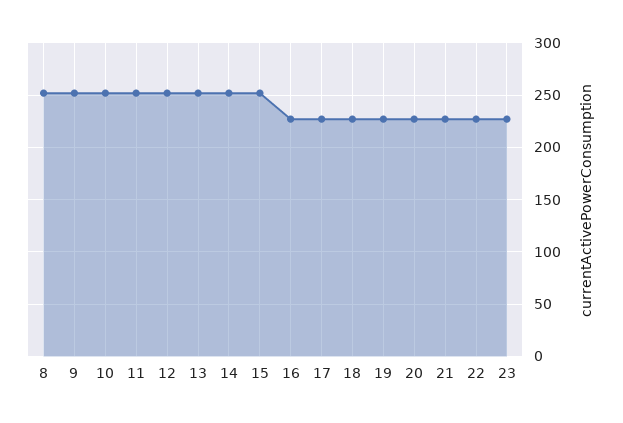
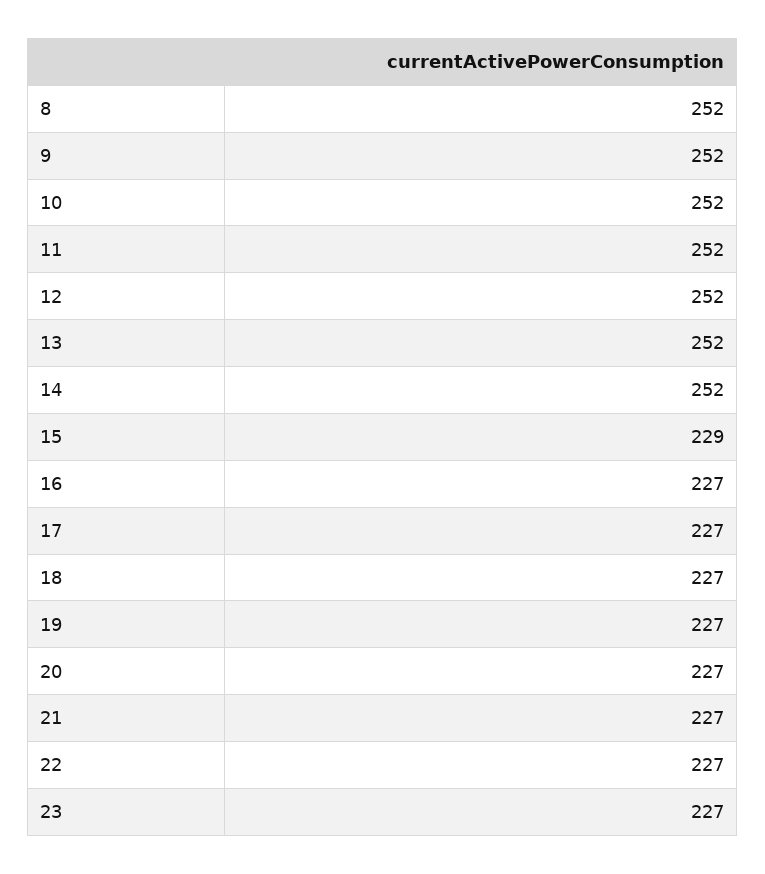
  {
    "8": 252,
    "9": 252,
    "10": 252,
    "11": 252,
    "12": 252,
    "13": 252,
    "14": 252,
-   "15": 250,
+   "15": 229,
    "16": 227,
    "17": 227,
    "18": 227,
    "19": 227,
    "20": 227,
    "21": 227,
    "22": 227,
    "23": 227
  }

